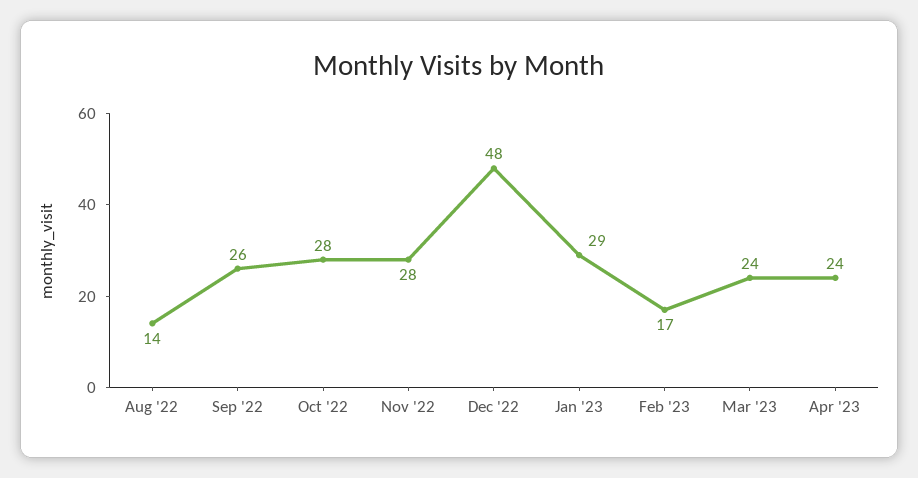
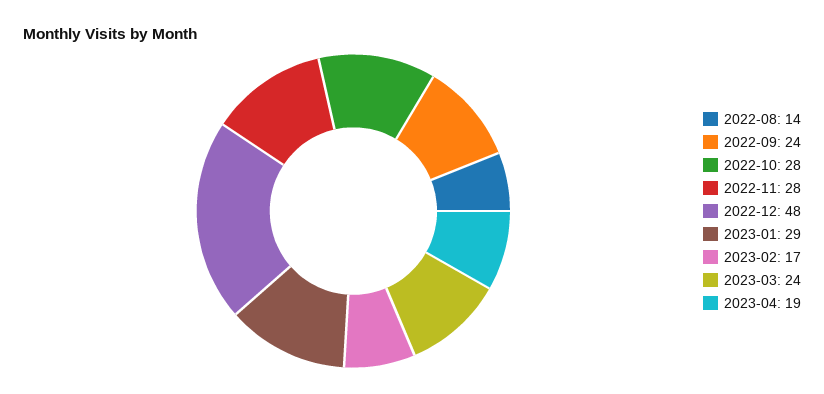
  {
    "Aug '22": 14,
-   "Sep '22": 26,
+   "Sep '22": 24,
    "Oct '22": 28,
    "Nov '22": 28,
    "Dec '22": 48,
    "Jan '23": 29,
    "Feb '23": 17,
    "Mar '23": 24,
-   "Apr '23": 24
+   "Apr '23": 19
  }

